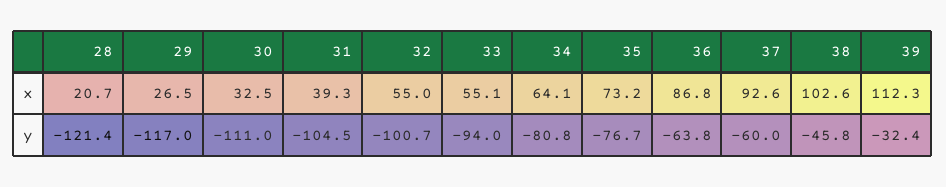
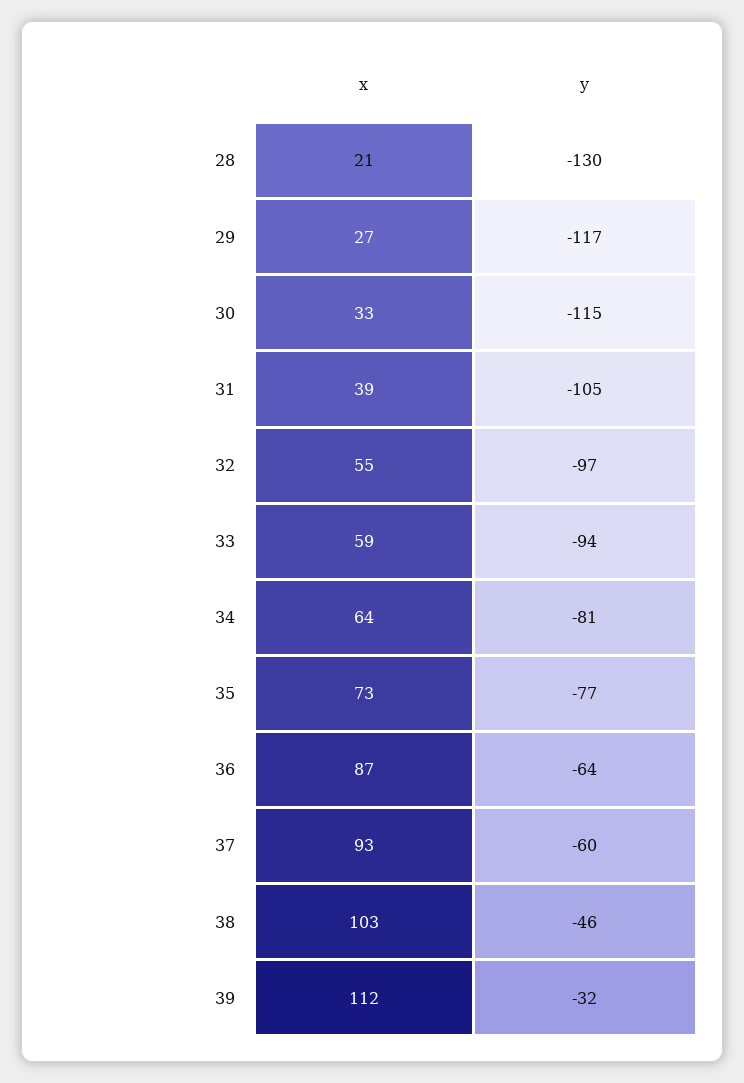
  {
    "28": {
      "x": 20.7,
-     "y": -121.4
+     "y": -130
    },
    "29": {
      "x": 26.5,
      "y": -117
    },
    "30": {
      "x": 32.5,
-     "y": -111
+     "y": -115
    },
    "31": {
      "x": 39.3,
      "y": -104.5
    },
    "32": {
      "x": 55,
-     "y": -100.7
+     "y": -97
    },
    "33": {
-     "x": 55.1,
+     "x": 59,
      "y": -94
    },
    "34": {
      "x": 64.1,
      "y": -80.8
    },
    "35": {
      "x": 73.2,
      "y": -76.7
    },
    "36": {
      "x": 86.8,
      "y": -63.8
    },
    "37": {
      "x": 92.6,
      "y": -60
    },
    "38": {
      "x": 102.6,
      "y": -45.8
    },
    "39": {
      "x": 112.3,
      "y": -32.4
    }
  }

